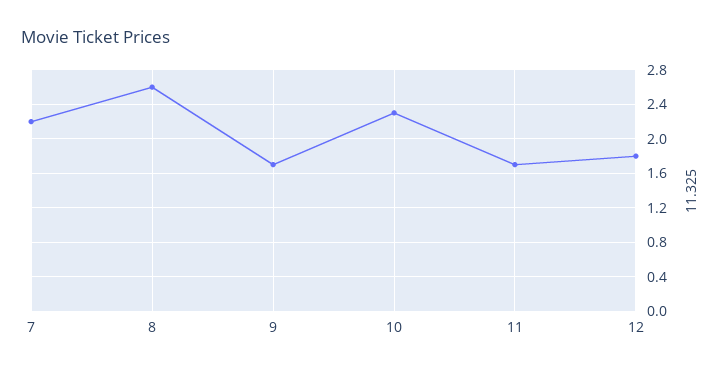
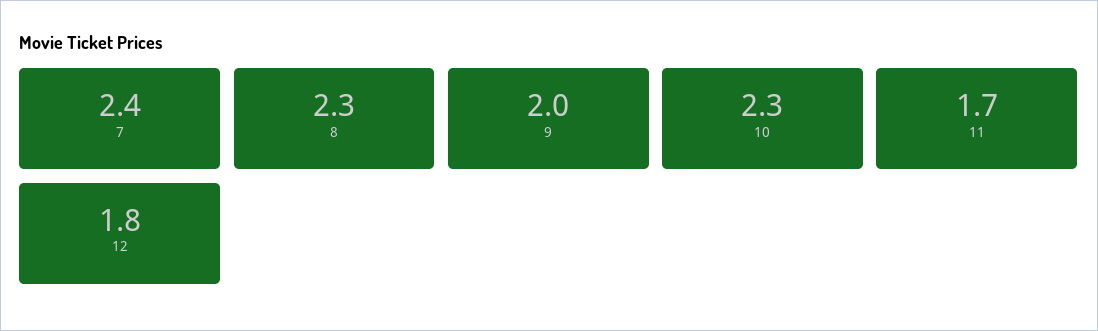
  {
-   "7": 2.2,
+   "7": 2.4,
-   "8": 2.6,
+   "8": 2.3,
-   "9": 1.7,
+   "9": 2,
    "10": 2.3,
    "11": 1.7,
    "12": 1.8
  }

